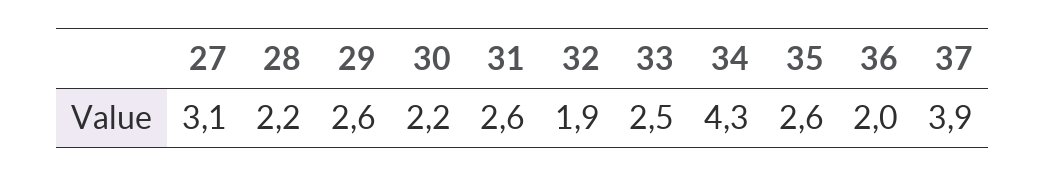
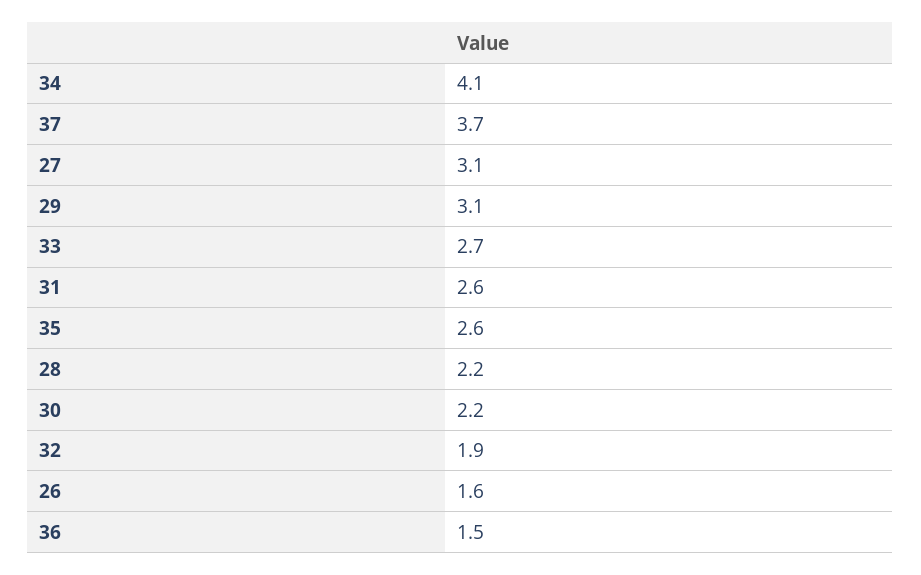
  {
    "27": 3.1,
    "28": 2.2,
-   "29": 2.6,
+   "29": 3.1,
    "30": 2.2,
    "31": 2.6,
    "32": 1.9,
-   "33": 2.5,
+   "33": 2.7,
-   "34": 4.3,
+   "34": 4.1,
    "35": 2.6,
-   "36": 2,
+   "36": 1.5,
-   "37": 3.9
+   "37": 3.7,
+   "26": 1.6
  }

